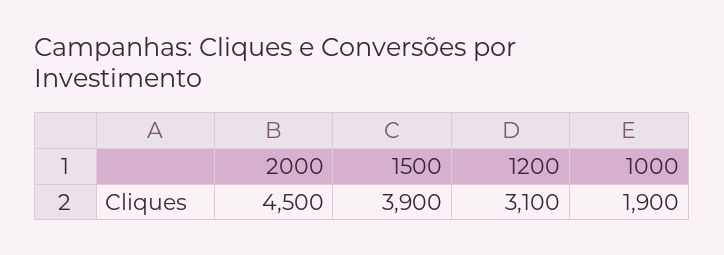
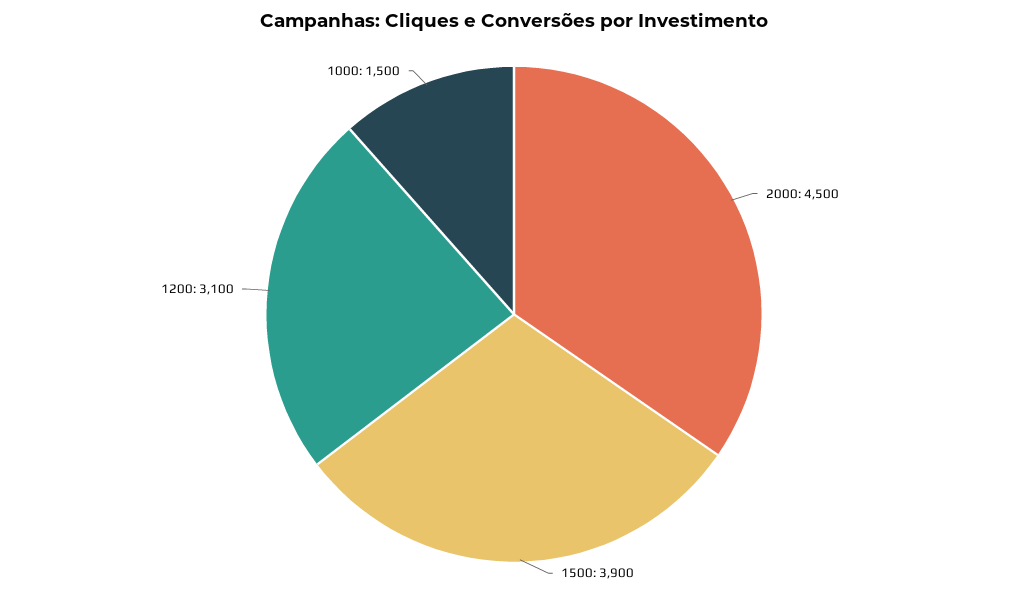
  {
    "2000": 4500,
    "1500": 3900,
    "1200": 3100,
-   "1000": 1900
+   "1000": 1500
  }

